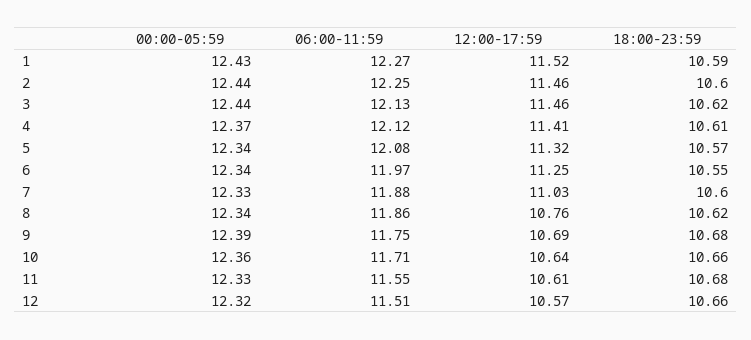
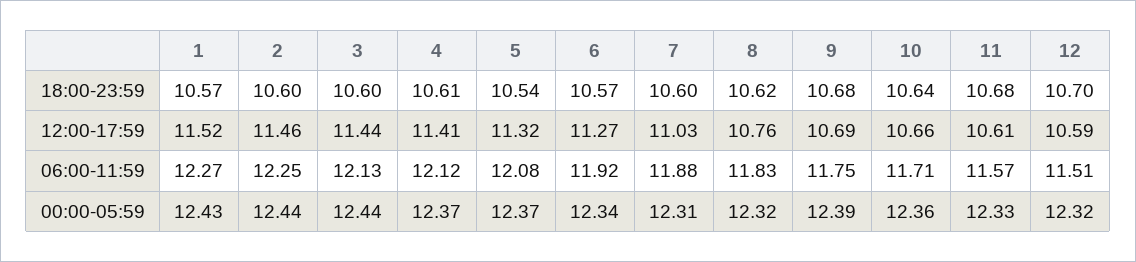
  {
    "00:00-05:59": {
      "1": 12.43,
      "2": 12.44,
      "3": 12.44,
      "4": 12.37,
-     "5": 12.34,
+     "5": 12.37,
      "6": 12.34,
-     "7": 12.33,
+     "7": 12.31,
-     "8": 12.34,
+     "8": 12.32,
      "9": 12.39,
      "10": 12.36,
      "11": 12.33,
      "12": 12.32
    },
    "06:00-11:59": {
      "1": 12.27,
      "2": 12.25,
      "3": 12.13,
      "4": 12.12,
      "5": 12.08,
-     "6": 11.97,
+     "6": 11.92,
      "7": 11.88,
-     "8": 11.86,
+     "8": 11.83,
      "9": 11.75,
      "10": 11.71,
-     "11": 11.55,
+     "11": 11.57,
      "12": 11.51
    },
    "12:00-17:59": {
      "1": 11.52,
      "2": 11.46,
-     "3": 11.46,
+     "3": 11.44,
      "4": 11.41,
      "5": 11.32,
-     "6": 11.25,
+     "6": 11.27,
      "7": 11.03,
      "8": 10.76,
      "9": 10.69,
-     "10": 10.64,
+     "10": 10.66,
      "11": 10.61,
-     "12": 10.57
+     "12": 10.59
    },
    "18:00-23:59": {
-     "1": 10.59,
+     "1": 10.57,
      "2": 10.6,
-     "3": 10.62,
+     "3": 10.6,
      "4": 10.61,
-     "5": 10.57,
+     "5": 10.54,
-     "6": 10.55,
+     "6": 10.57,
      "7": 10.6,
      "8": 10.62,
      "9": 10.68,
-     "10": 10.66,
+     "10": 10.64,
      "11": 10.68,
-     "12": 10.66
+     "12": 10.7
    }
  }

